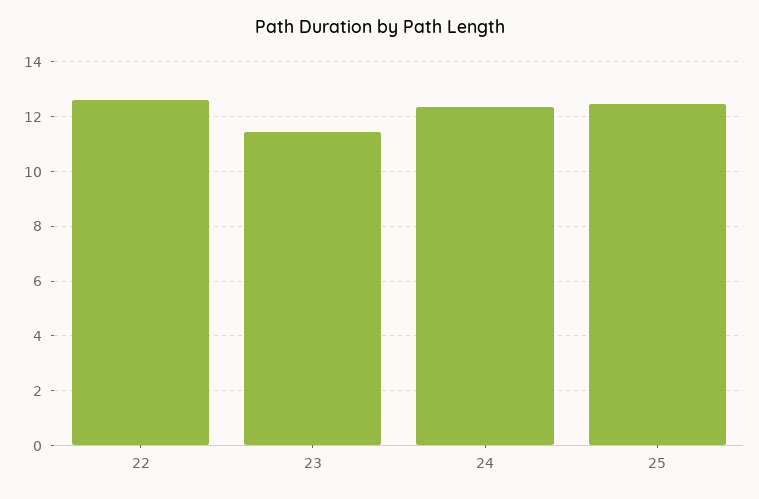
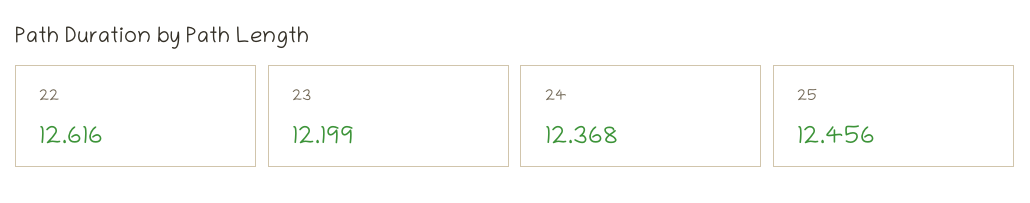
  {
    "22": 12.616,
-   "23": 11.5,
+   "23": 12.199,
    "24": 12.368,
    "25": 12.456
  }

